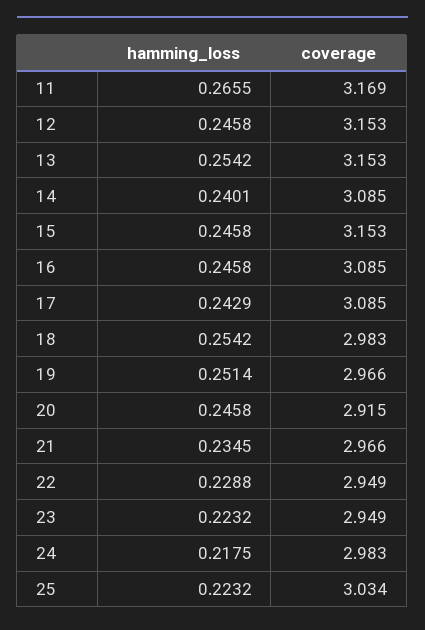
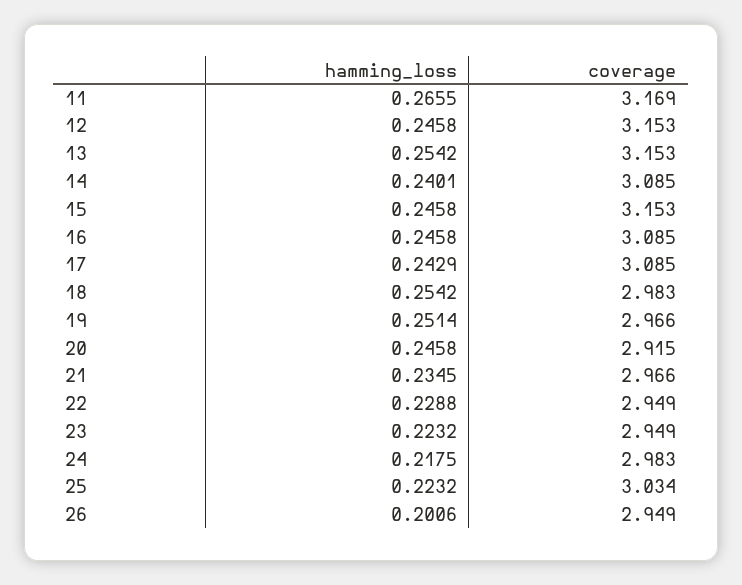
  {
    "hamming_loss": {
      "11": 0.2655,
      "12": 0.2458,
      "13": 0.2542,
      "14": 0.2401,
      "15": 0.2458,
      "16": 0.2458,
      "17": 0.2429,
      "18": 0.2542,
      "19": 0.2514,
      "20": 0.2458,
      "21": 0.2345,
      "22": 0.2288,
      "23": 0.2232,
      "24": 0.2175,
-     "25": 0.2232
+     "25": 0.2232,
+     "26": 0.2006
    },
    "coverage": {
      "11": 3.169,
      "12": 3.153,
      "13": 3.153,
      "14": 3.085,
      "15": 3.153,
      "16": 3.085,
      "17": 3.085,
      "18": 2.983,
      "19": 2.966,
      "20": 2.915,
      "21": 2.966,
      "22": 2.949,
      "23": 2.949,
      "24": 2.983,
-     "25": 3.034
+     "25": 3.034,
+     "26": 2.949
    }
  }

